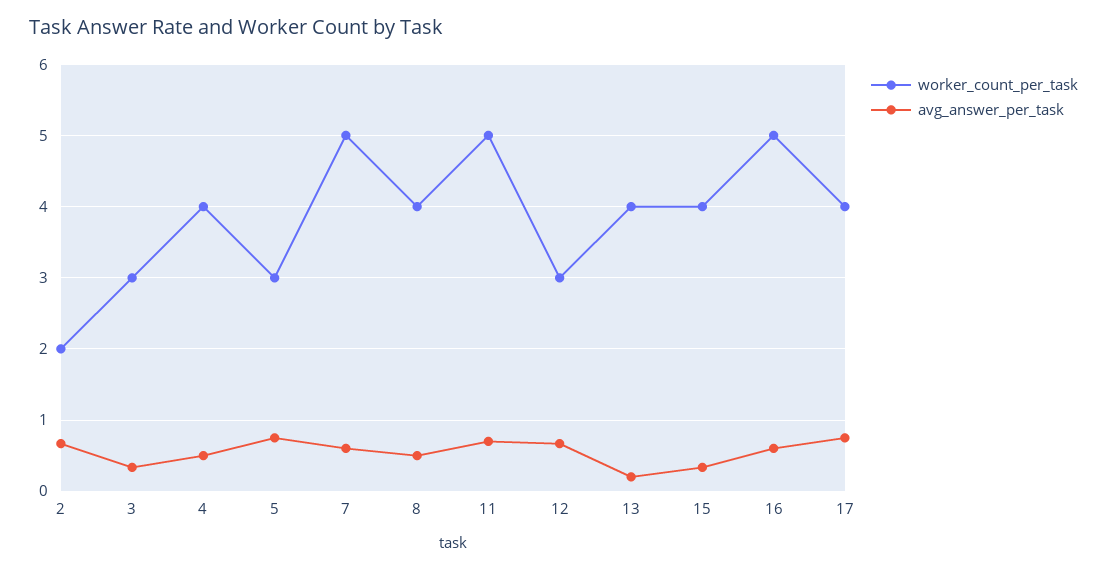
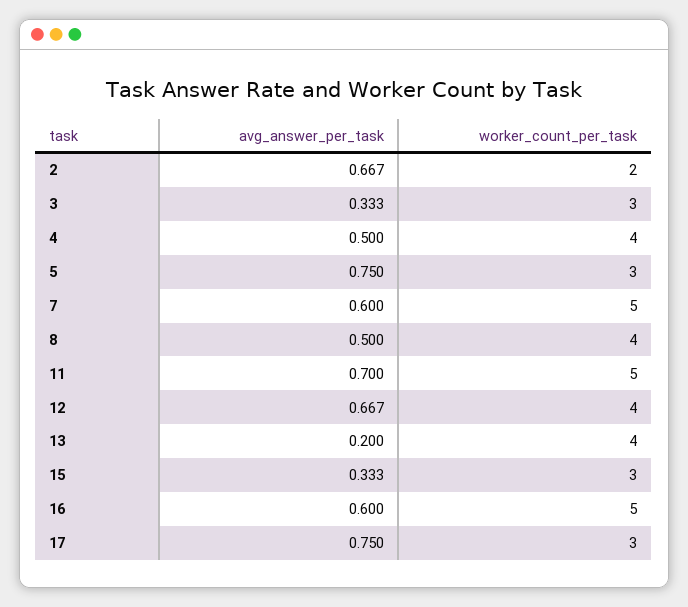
  {
    "worker_count_per_task": {
      "2": 2,
      "3": 3,
      "4": 4,
      "5": 3,
      "7": 5,
      "8": 4,
      "11": 5,
-     "12": 3,
+     "12": 4,
      "13": 4,
-     "15": 4,
+     "15": 3,
      "16": 5,
-     "17": 4
+     "17": 3
    },
    "avg_answer_per_task": {
      "2": 0.667,
      "3": 0.333,
      "4": 0.5,
      "5": 0.75,
      "7": 0.6,
      "8": 0.5,
      "11": 0.7,
      "12": 0.667,
      "13": 0.2,
      "15": 0.333,
      "16": 0.6,
      "17": 0.75
    }
  }

